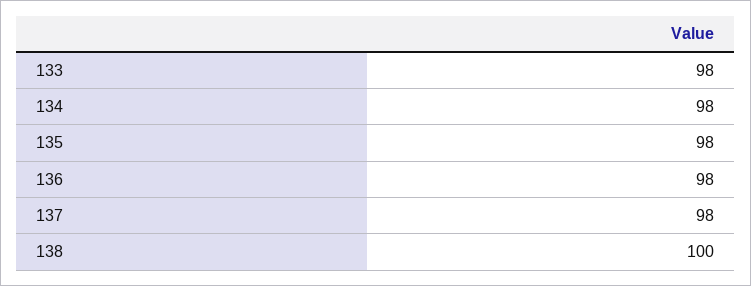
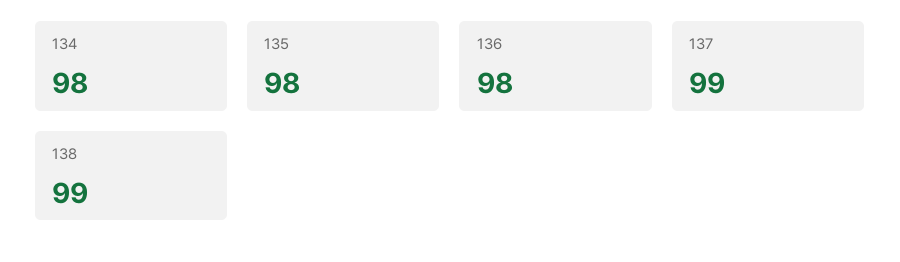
  {
-   "133": 98,
    "134": 98,
    "135": 98,
    "136": 98,
-   "137": 98,
+   "137": 99,
-   "138": 100
+   "138": 99
  }

